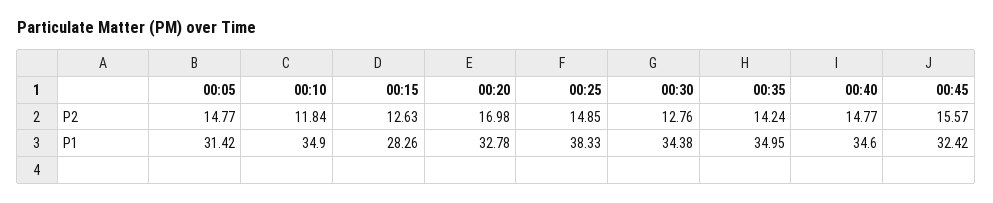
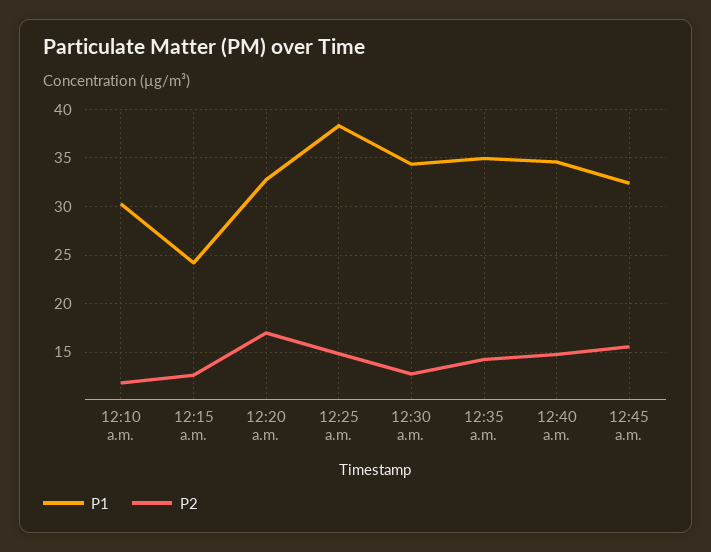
  {
    "P2": {
-     "00:05": 14.77,
      "00:10": 11.84,
      "00:15": 12.63,
      "00:20": 16.98,
      "00:25": 14.85,
      "00:30": 12.76,
      "00:35": 14.24,
      "00:40": 14.77,
      "00:45": 15.57
    },
    "P1": {
-     "00:05": 31.42,
-     "00:10": 34.9,
+     "00:10": 30,
-     "00:15": 28.26,
+     "00:15": 24,
      "00:20": 32.78,
      "00:25": 38.33,
      "00:30": 34.38,
      "00:35": 34.95,
      "00:40": 34.6,
      "00:45": 32.42
    }
  }

